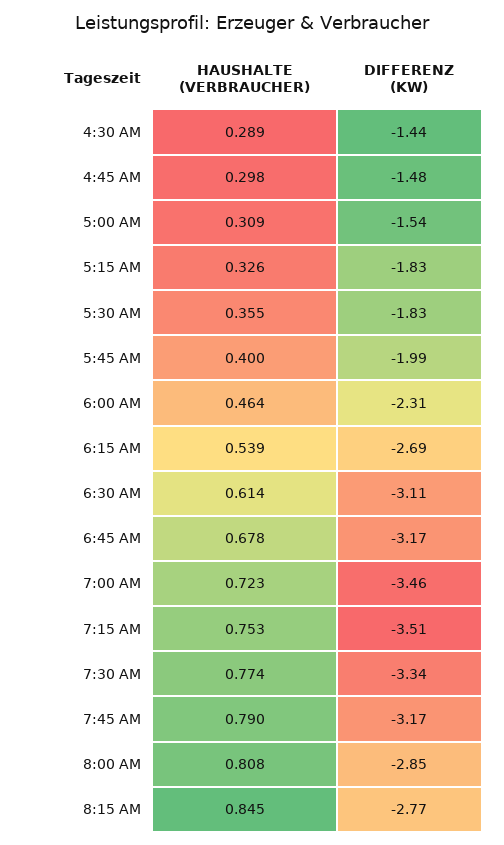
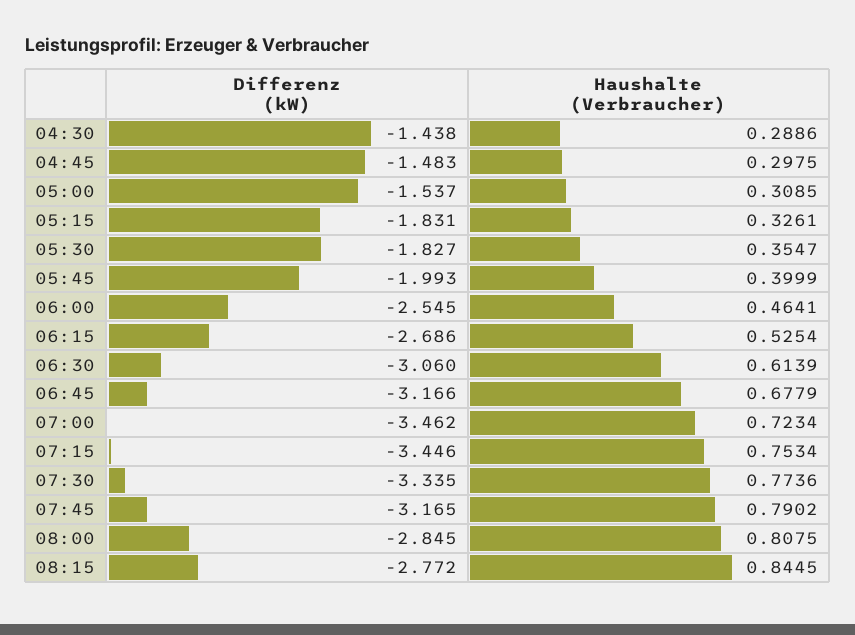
  {
    "HAUSHALTE (VERBRAUCHER)": {
      "4:30 AM": 0.2886,
      "4:45 AM": 0.2975,
      "5:00 AM": 0.3085,
      "5:15 AM": 0.3261,
      "5:30 AM": 0.3547,
      "5:45 AM": 0.3999,
      "6:00 AM": 0.4641,
-     "6:15 AM": 0.539,
+     "6:15 AM": 0.5254,
      "6:30 AM": 0.6139,
      "6:45 AM": 0.6779,
      "7:00 AM": 0.7234,
      "7:15 AM": 0.7534,
      "7:30 AM": 0.7736,
      "7:45 AM": 0.7902,
      "8:00 AM": 0.8075,
      "8:15 AM": 0.8445
    },
    "DIFFERENZ (KW)": {
      "4:30 AM": -1.438,
      "4:45 AM": -1.483,
      "5:00 AM": -1.537,
      "5:15 AM": -1.831,
      "5:30 AM": -1.827,
      "5:45 AM": -1.993,
-     "6:00 AM": -2.31,
+     "6:00 AM": -2.545,
      "6:15 AM": -2.686,
-     "6:30 AM": -3.11,
+     "6:30 AM": -3.06,
      "6:45 AM": -3.166,
      "7:00 AM": -3.462,
-     "7:15 AM": -3.51,
+     "7:15 AM": -3.446,
      "7:30 AM": -3.335,
      "7:45 AM": -3.165,
      "8:00 AM": -2.845,
      "8:15 AM": -2.772
    }
  }

